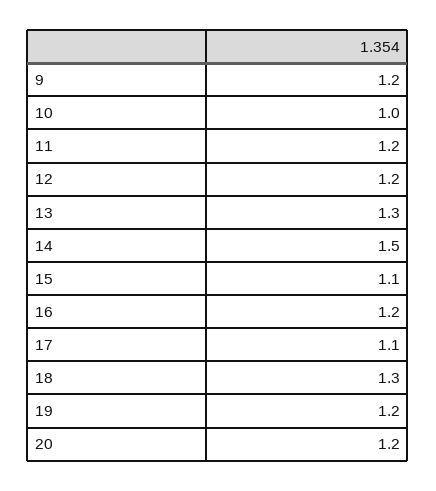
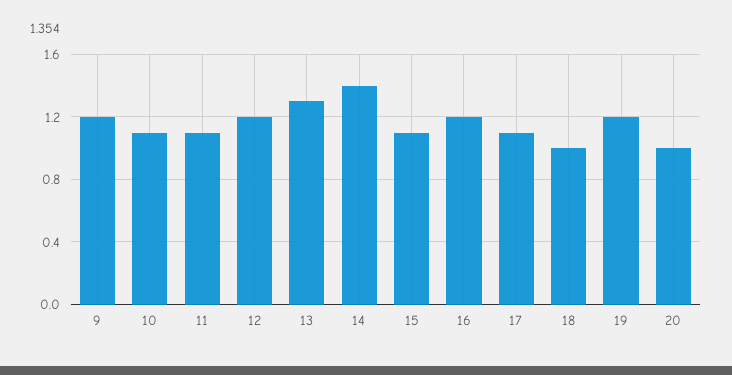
  {
    "9": 1.2,
-   "10": 1,
+   "10": 1.1,
-   "11": 1.2,
+   "11": 1.1,
    "12": 1.2,
    "13": 1.3,
-   "14": 1.5,
+   "14": 1.4,
    "15": 1.1,
    "16": 1.2,
    "17": 1.1,
-   "18": 1.3,
+   "18": 1,
    "19": 1.2,
-   "20": 1.2
+   "20": 1
  }

